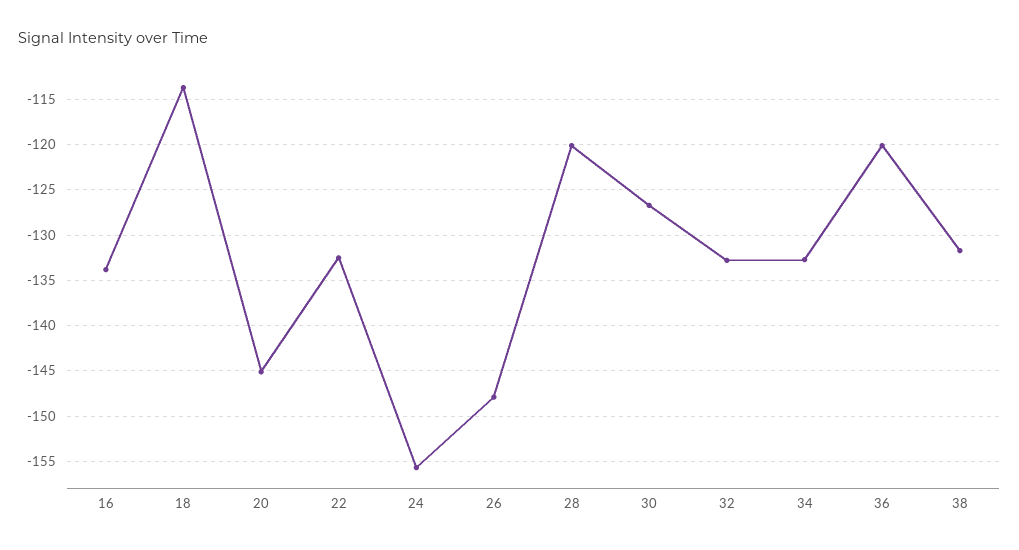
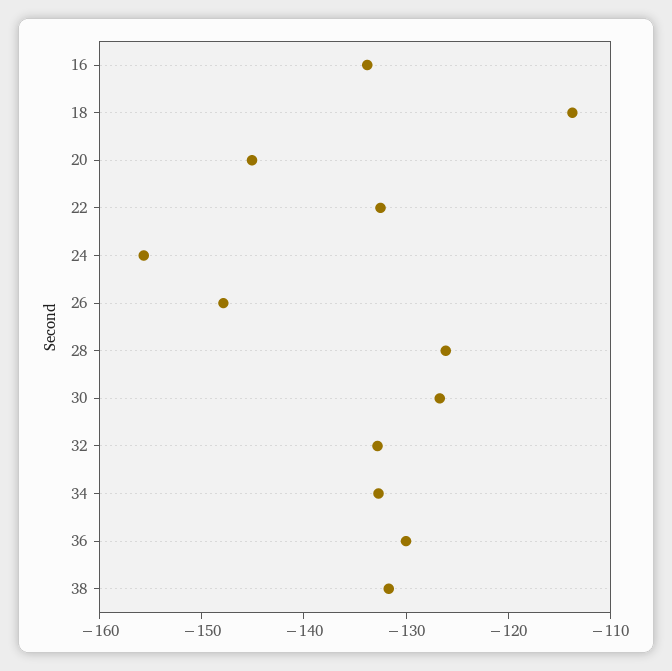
  {
    "16": -134,
    "18": -114,
    "20": -145,
    "22": -133,
    "24": -156,
    "26": -148,
-   "28": -120,
+   "28": -126,
    "30": -127,
    "32": -133,
    "34": -133,
-   "36": -120,
+   "36": -130,
    "38": -132
  }

